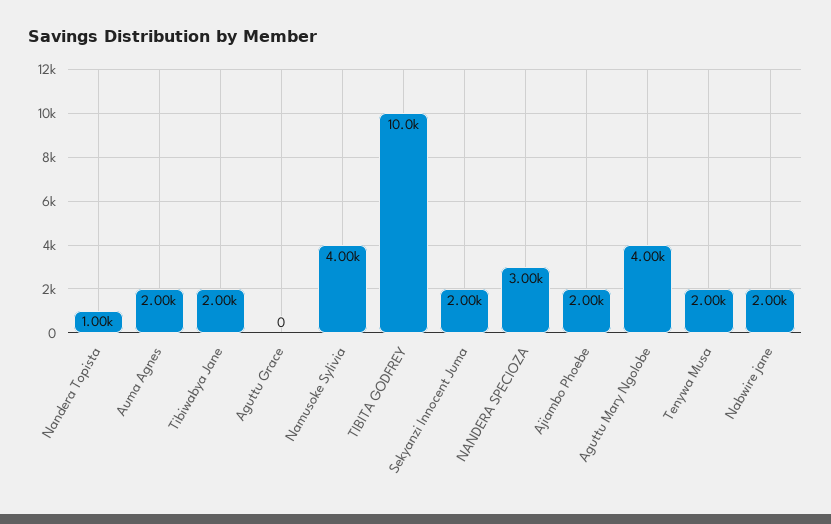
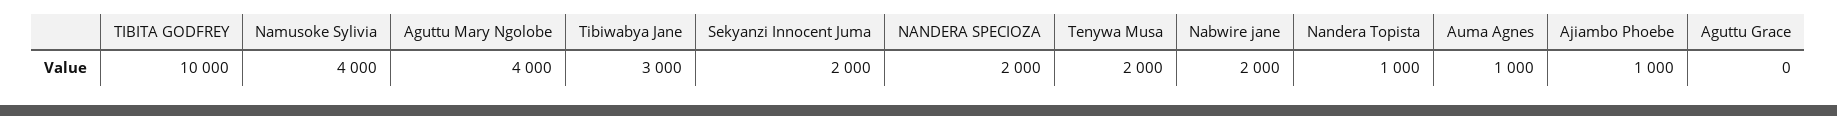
  {
    "Nandera Topista": 1000,
-   "Auma Agnes": 2000,
+   "Auma Agnes": 1000,
-   "Tibiwabya Jane": 2000,
+   "Tibiwabya Jane": 3000,
    "Aguttu Grace": 0,
    "Namusoke Sylivia": 4000,
    "TIBITA GODFREY": 10000,
    "Sekyanzi Innocent Juma": 2000,
-   "NANDERA SPECIOZA": 3000,
+   "NANDERA SPECIOZA": 2000,
-   "Ajiambo Phoebe": 2000,
+   "Ajiambo Phoebe": 1000,
    "Aguttu Mary Ngolobe": 4000,
    "Tenywa Musa": 2000,
    "Nabwire jane": 2000
  }

